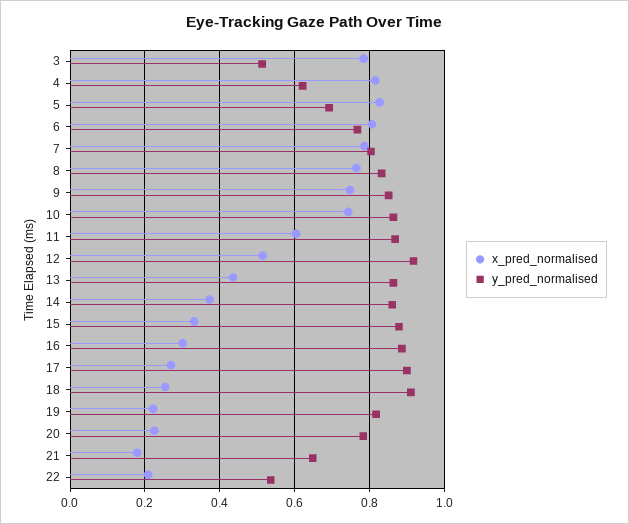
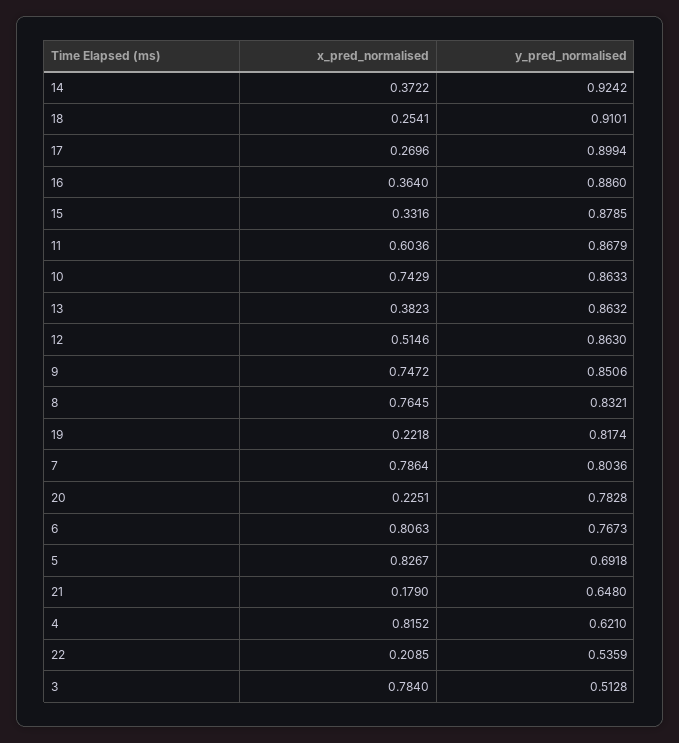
  {
    "x_pred_normalised": {
      "3": 0.784,
      "4": 0.8152,
      "5": 0.8267,
      "6": 0.8063,
      "7": 0.7864,
      "8": 0.7645,
      "9": 0.7472,
      "10": 0.7429,
      "11": 0.6036,
      "12": 0.5146,
-     "13": 0.44,
+     "13": 0.3823,
      "14": 0.3722,
      "15": 0.3316,
-     "16": 0.3,
+     "16": 0.364,
      "17": 0.2696,
      "18": 0.2541,
      "19": 0.2218,
      "20": 0.2251,
      "21": 0.179,
      "22": 0.2085
    },
    "y_pred_normalised": {
      "3": 0.5128,
      "4": 0.621,
      "5": 0.6918,
      "6": 0.7673,
      "7": 0.8036,
      "8": 0.8321,
      "9": 0.8506,
      "10": 0.8633,
      "11": 0.8679,
-     "12": 0.92,
+     "12": 0.863,
      "13": 0.8632,
-     "14": 0.86,
+     "14": 0.9242,
      "15": 0.8785,
      "16": 0.886,
      "17": 0.8994,
      "18": 0.9101,
      "19": 0.8174,
      "20": 0.7828,
      "21": 0.648,
      "22": 0.5359
    }
  }

